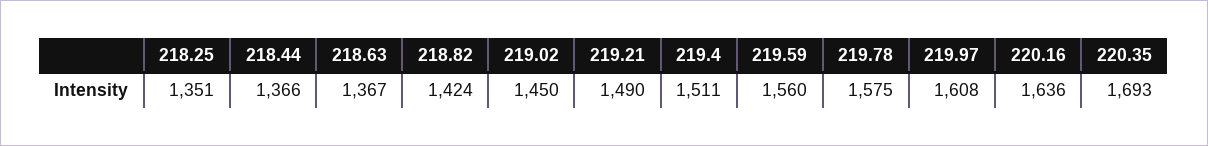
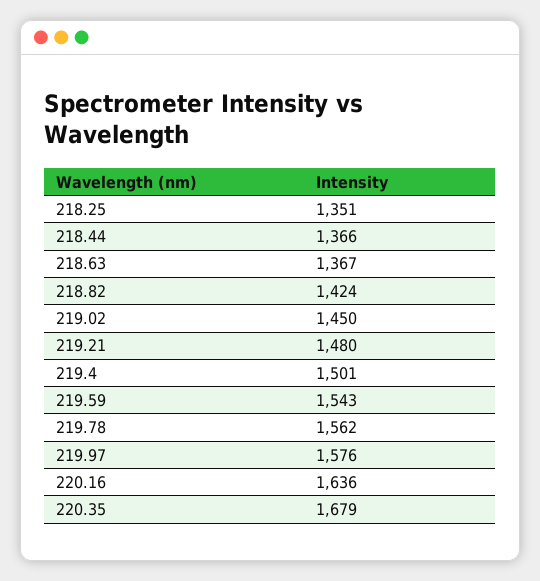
  {
    "218.25": 1351,
    "218.44": 1366,
    "218.63": 1367,
    "218.82": 1424,
    "219.02": 1450,
-   "219.21": 1490,
+   "219.21": 1480,
-   "219.4": 1511,
+   "219.4": 1501,
-   "219.59": 1560,
+   "219.59": 1543,
-   "219.78": 1575,
+   "219.78": 1562,
-   "219.97": 1608,
+   "219.97": 1576,
    "220.16": 1636,
-   "220.35": 1693
+   "220.35": 1679
  }

